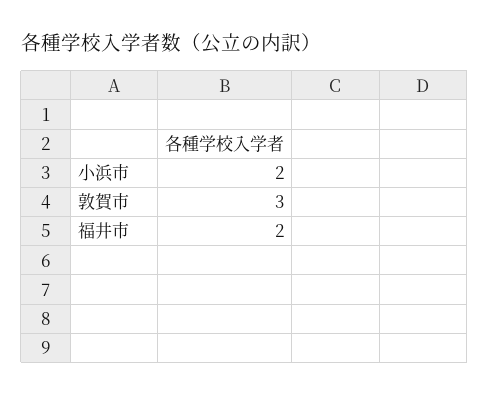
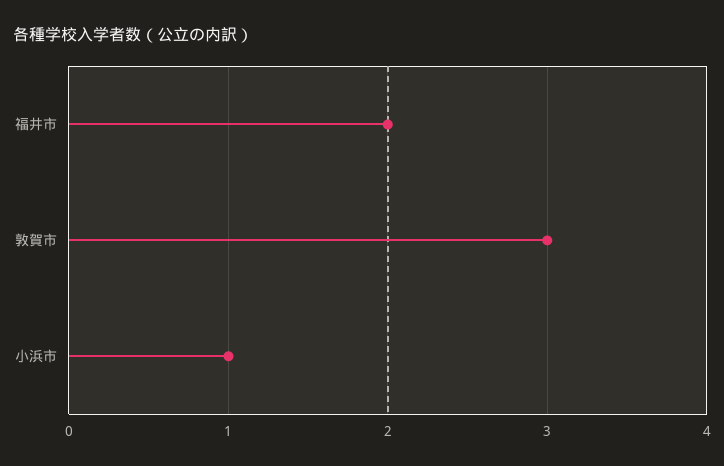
  {
-   "小浜市": 2,
+   "小浜市": 1,
    "敦賀市": 3,
    "福井市": 2
  }

